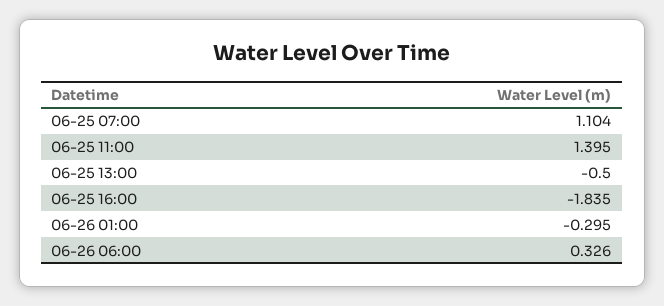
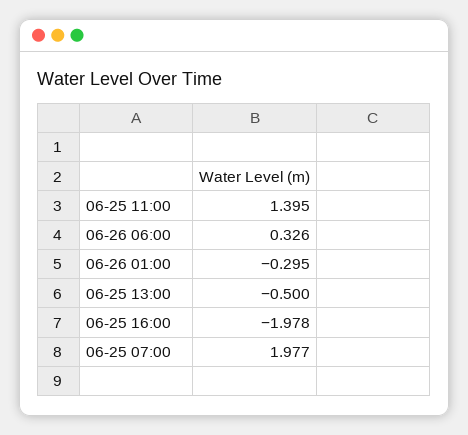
  {
-   "06-25 07:00": 1.104,
+   "06-25 07:00": 1.977,
    "06-25 11:00": 1.395,
    "06-25 13:00": -0.5,
-   "06-25 16:00": -1.835,
+   "06-25 16:00": -1.978,
    "06-26 01:00": -0.295,
    "06-26 06:00": 0.326
  }

